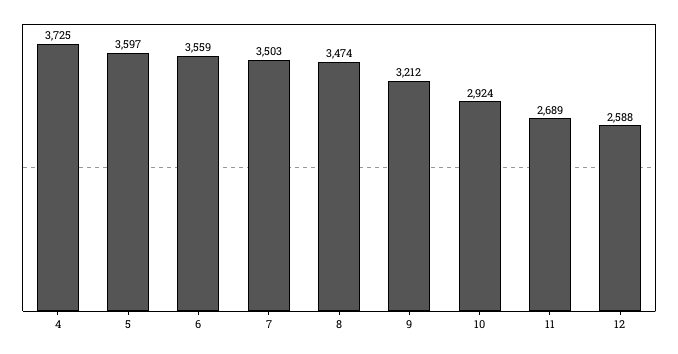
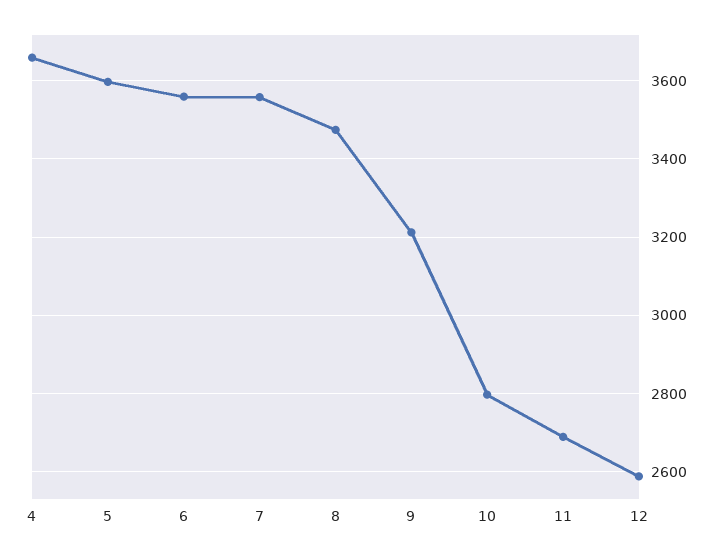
  {
-   "4": 3725,
+   "4": 3660,
    "5": 3597,
    "6": 3559,
-   "7": 3503,
+   "7": 3560,
    "8": 3474,
    "9": 3212,
-   "10": 2924,
+   "10": 2800,
    "11": 2689,
    "12": 2588
  }

